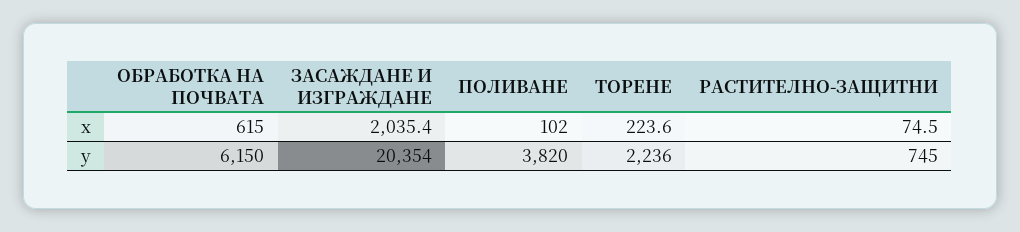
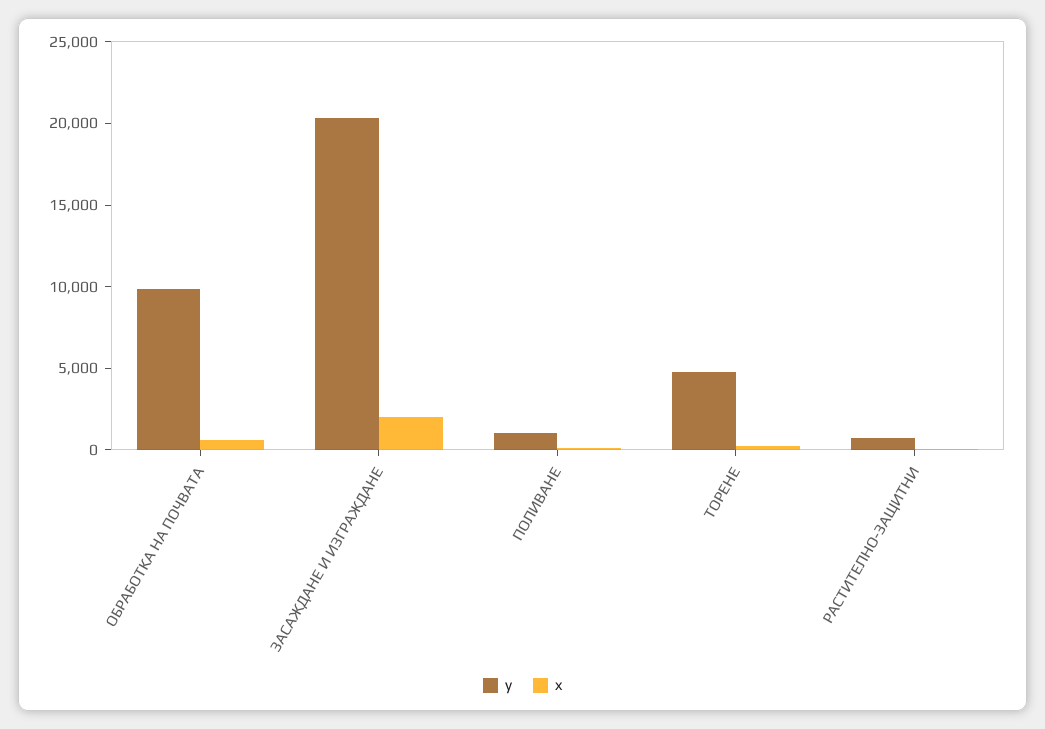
  {
    "x": {
      "ОБРАБОТКА НА ПОЧВАТА": 615,
      "ЗАСАЖДАНЕ И ИЗГРАЖДАНЕ": 2035.4,
      "ПОЛИВАНЕ": 102,
      "ТОРЕНЕ": 223.6,
      "РАСТИТЕЛНО-ЗАЩИТНИ": 74.5
    },
    "y": {
-     "ОБРАБОТКА НА ПОЧВАТА": 6150,
+     "ОБРАБОТКА НА ПОЧВАТА": 10000,
      "ЗАСАЖДАНЕ И ИЗГРАЖДАНЕ": 20354,
-     "ПОЛИВАНЕ": 3820,
+     "ПОЛИВАНЕ": 1000,
-     "ТОРЕНЕ": 2236,
+     "ТОРЕНЕ": 5000,
      "РАСТИТЕЛНО-ЗАЩИТНИ": 745
    }
  }

